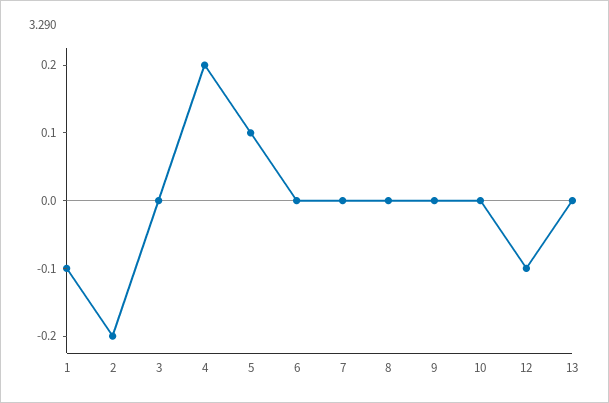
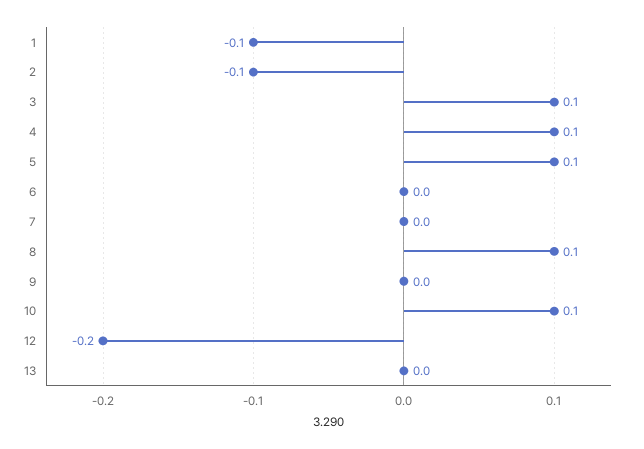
  {
    "1": -0.1,
-   "2": -0.2,
+   "2": -0.1,
-   "3": 0,
+   "3": 0.1,
-   "4": 0.2,
+   "4": 0.1,
    "5": 0.1,
    "6": 0,
    "7": 0,
-   "8": 0,
+   "8": 0.1,
    "9": 0,
-   "10": 0,
+   "10": 0.1,
-   "12": -0.1,
+   "12": -0.2,
    "13": 0
  }

